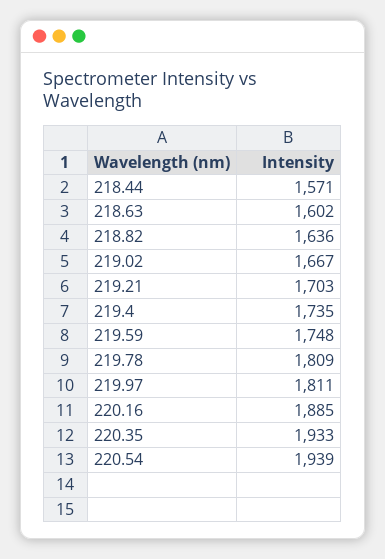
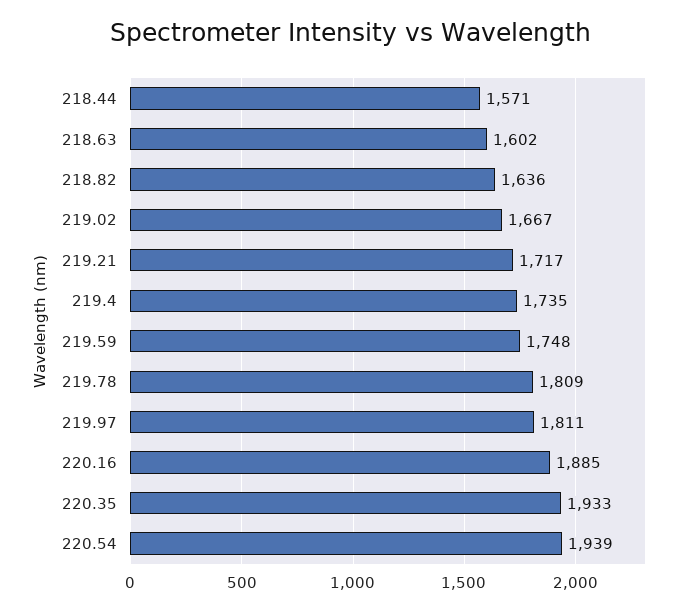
  {
    "218.44": 1571,
    "218.63": 1602,
    "218.82": 1636,
    "219.02": 1667,
-   "219.21": 1703,
+   "219.21": 1717,
    "219.4": 1735,
    "219.59": 1748,
    "219.78": 1809,
    "219.97": 1811,
    "220.16": 1885,
    "220.35": 1933,
    "220.54": 1939
  }

